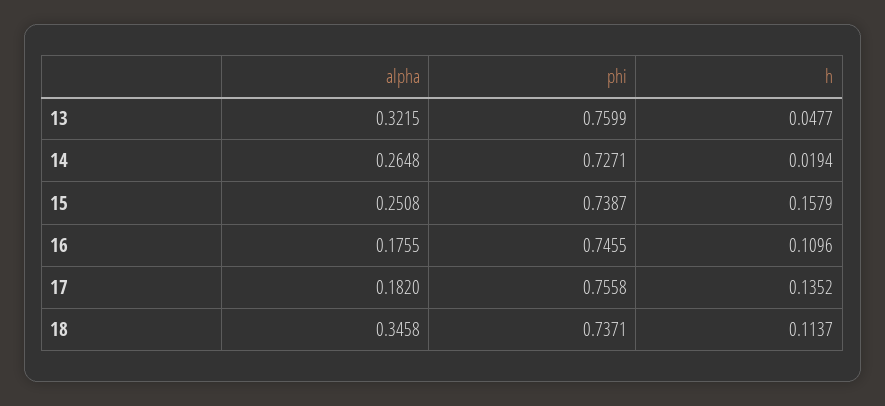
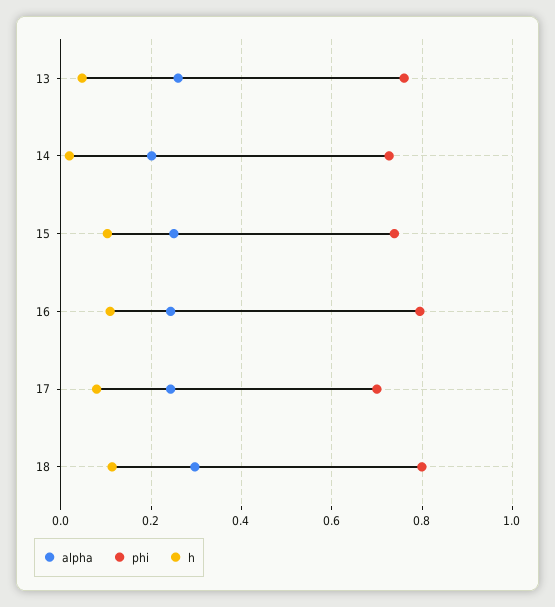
  {
    "alpha": {
-     "13": 0.3215,
+     "13": 0.26,
-     "14": 0.2648,
+     "14": 0.2,
      "15": 0.2508,
-     "16": 0.1755,
+     "16": 0.24,
-     "17": 0.182,
+     "17": 0.24,
-     "18": 0.3458
+     "18": 0.3
    },
    "phi": {
      "13": 0.7599,
      "14": 0.7271,
      "15": 0.7387,
-     "16": 0.7455,
+     "16": 0.8,
-     "17": 0.7558,
+     "17": 0.7,
-     "18": 0.7371
+     "18": 0.8
    },
    "h": {
      "13": 0.0477,
      "14": 0.0194,
-     "15": 0.1579,
+     "15": 0.1,
      "16": 0.1096,
-     "17": 0.1352,
+     "17": 0.08,
      "18": 0.1137
    }
  }

